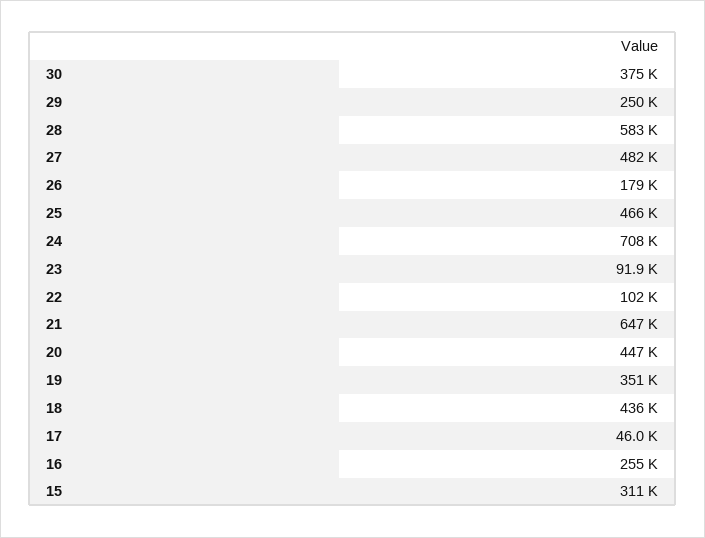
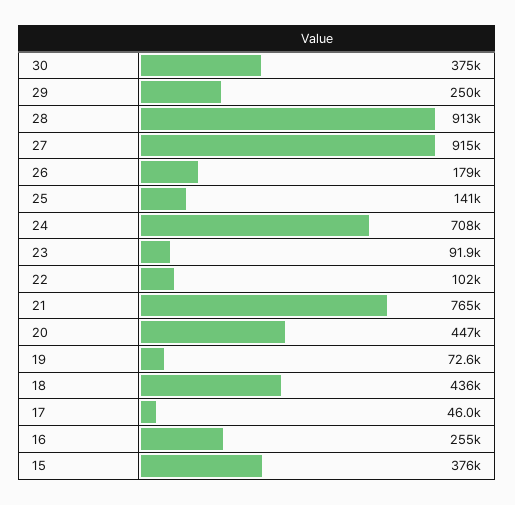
  {
    "30": 375000,
    "29": 250000,
-   "28": 583000,
+   "28": 913000,
-   "27": 482000,
+   "27": 915000,
    "26": 179000,
-   "25": 466000,
+   "25": 141000,
    "24": 708000,
    "23": 91900,
    "22": 102000,
-   "21": 647000,
+   "21": 765000,
    "20": 447000,
-   "19": 351000,
+   "19": 72600,
    "18": 436000,
    "17": 46000,
    "16": 255000,
-   "15": 311000
+   "15": 376000
  }

